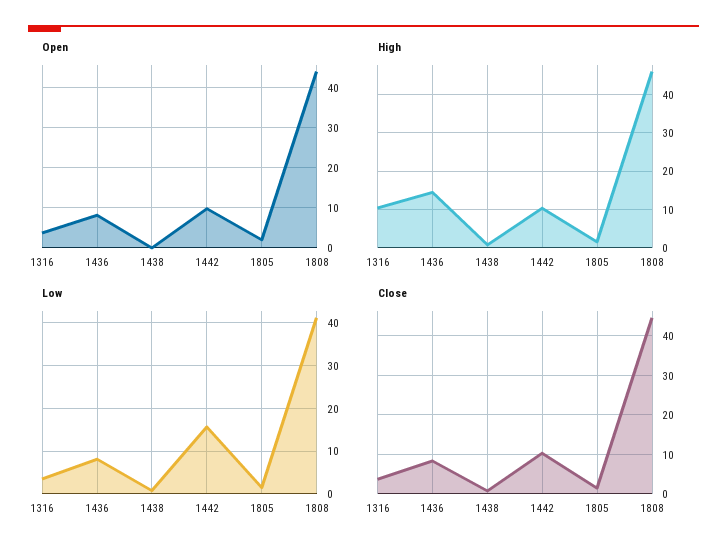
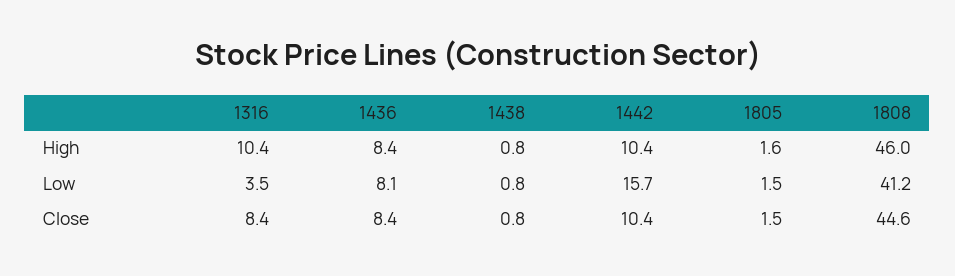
  {
-   "Open": {
-     "1316": 4,
-     "1436": 8,
-     "1438": 0,
-     "1442": 10,
-     "1805": 2,
-     "1808": 44
-   },
    "High": {
      "1316": 10.4,
-     "1436": 14,
+     "1436": 8.4,
      "1438": 0.8,
      "1442": 10.4,
      "1805": 1.6,
      "1808": 46
    },
    "Low": {
      "1316": 3.5,
      "1436": 8.1,
      "1438": 0.8,
      "1442": 15.7,
      "1805": 1.5,
      "1808": 41.2
    },
    "Close": {
-     "1316": 4,
+     "1316": 8.4,
      "1436": 8.4,
      "1438": 0.8,
      "1442": 10.4,
      "1805": 1.5,
      "1808": 44.6
    }
  }

